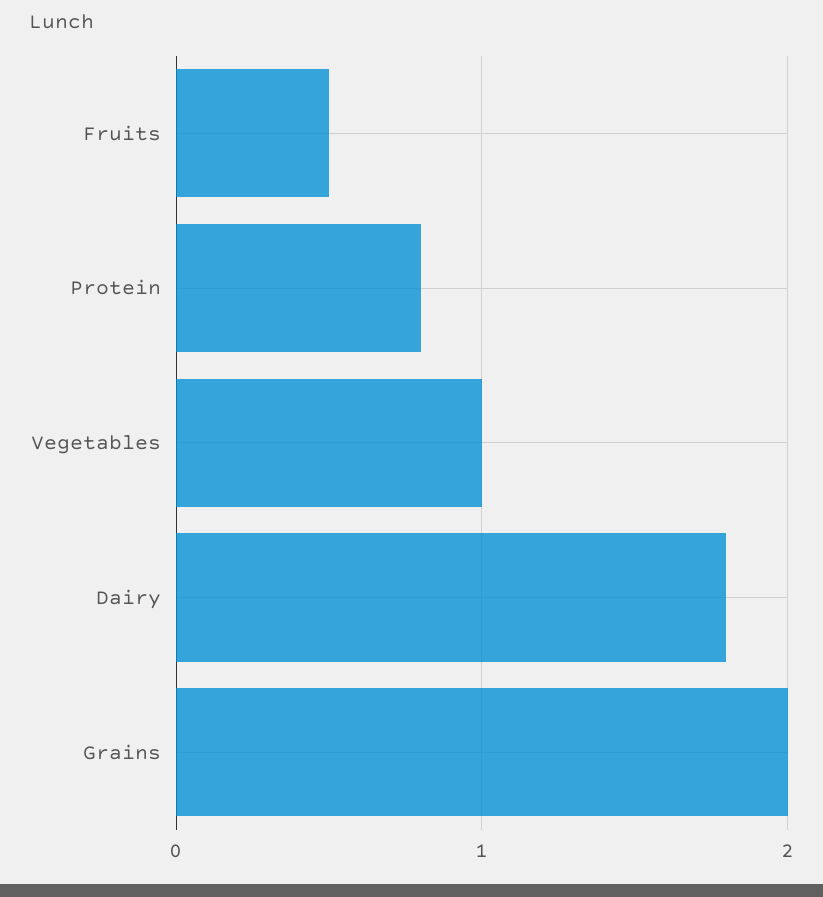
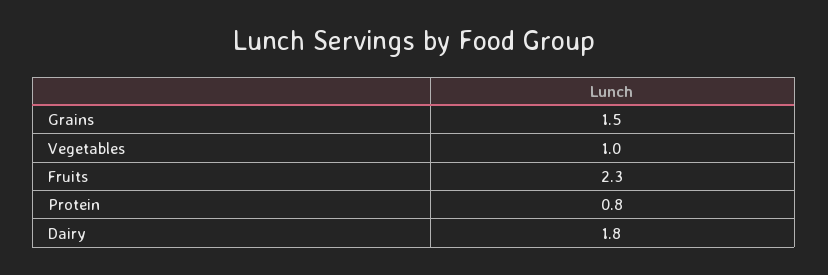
  {
-   "Fruits": 0.5,
+   "Fruits": 2.3,
    "Protein": 0.8,
    "Vegetables": 1,
    "Dairy": 1.8,
-   "Grains": 2
+   "Grains": 1.5
  }

